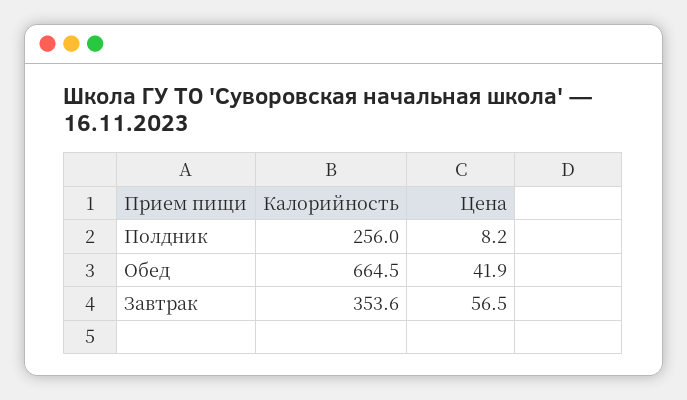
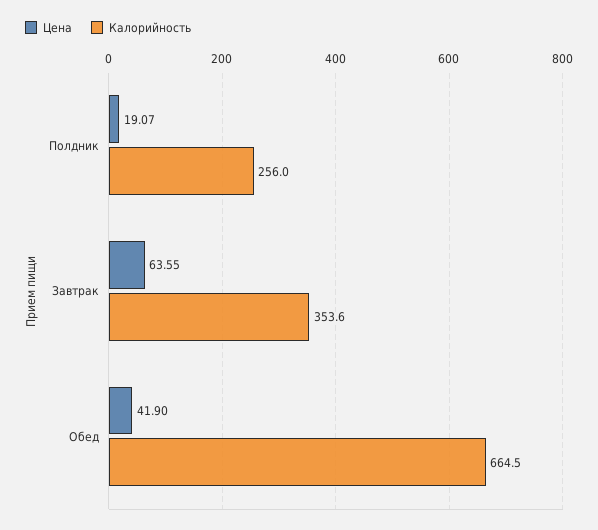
  {
    "Калорийность": {
      "Полдник": 256,
      "Обед": 664.5,
      "Завтрак": 353.6
    },
    "Цена": {
-     "Полдник": 8.2,
+     "Полдник": 19.07,
      "Обед": 41.9,
-     "Завтрак": 56.5
+     "Завтрак": 63.55
    }
  }

